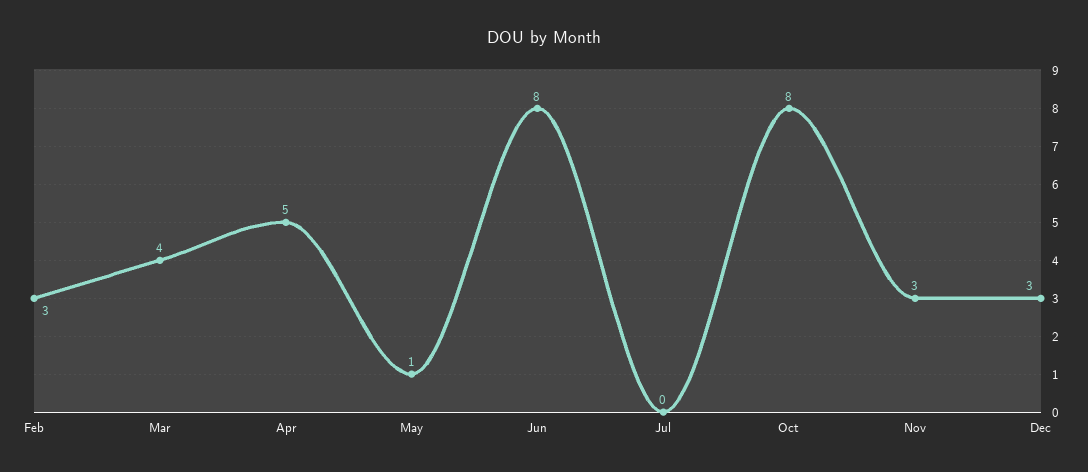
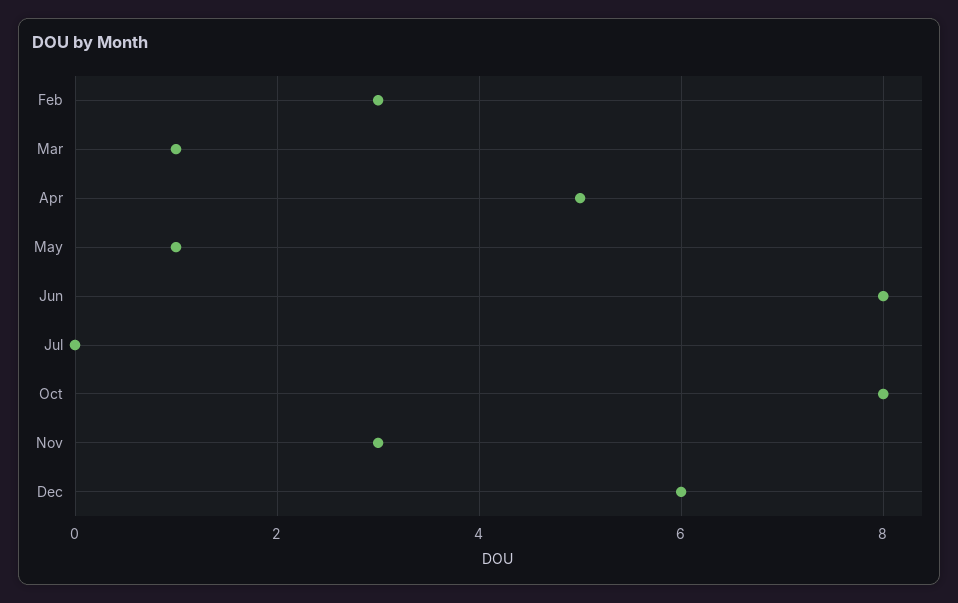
  {
    "Feb": 3,
-   "Mar": 4,
+   "Mar": 1,
    "Apr": 5,
    "May": 1,
    "Jun": 8,
    "Jul": 0,
    "Oct": 8,
    "Nov": 3,
-   "Dec": 3
+   "Dec": 6
  }

